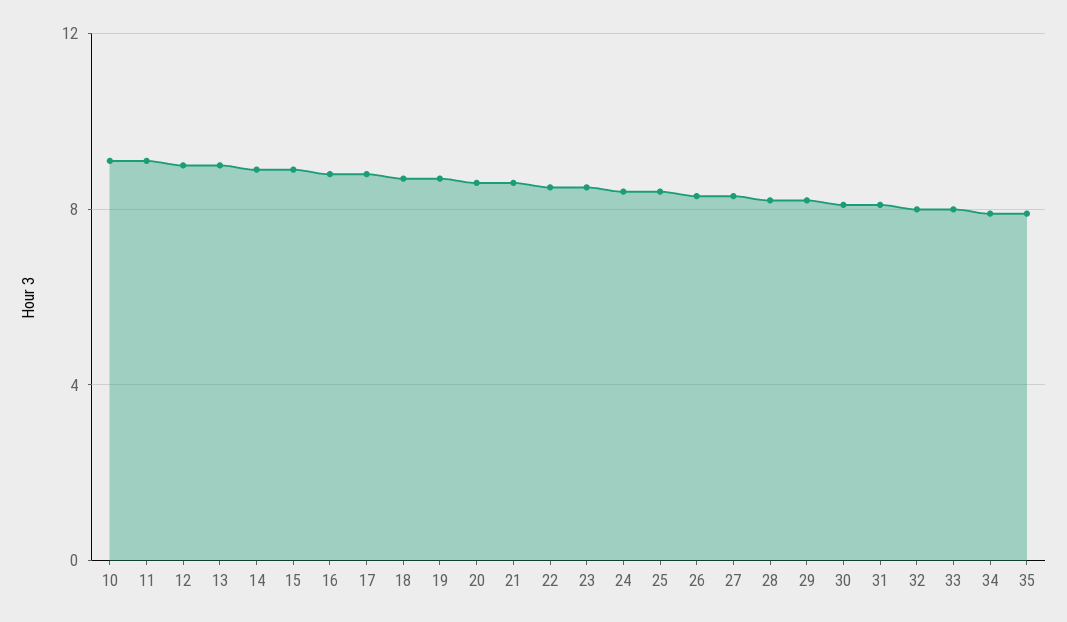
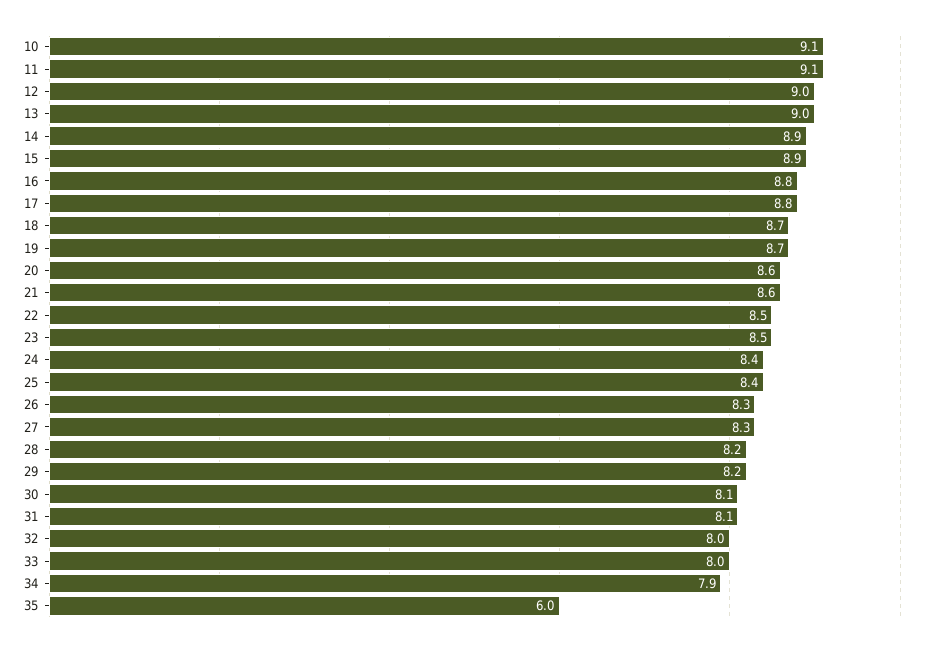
  {
    "10": 9.1,
    "11": 9.1,
    "12": 9,
    "13": 9,
    "14": 8.9,
    "15": 8.9,
    "16": 8.8,
    "17": 8.8,
    "18": 8.7,
    "19": 8.7,
    "20": 8.6,
    "21": 8.6,
    "22": 8.5,
    "23": 8.5,
    "24": 8.4,
    "25": 8.4,
    "26": 8.3,
    "27": 8.3,
    "28": 8.2,
    "29": 8.2,
    "30": 8.1,
    "31": 8.1,
    "32": 8,
    "33": 8,
    "34": 7.9,
-   "35": 8
+   "35": 6
  }

